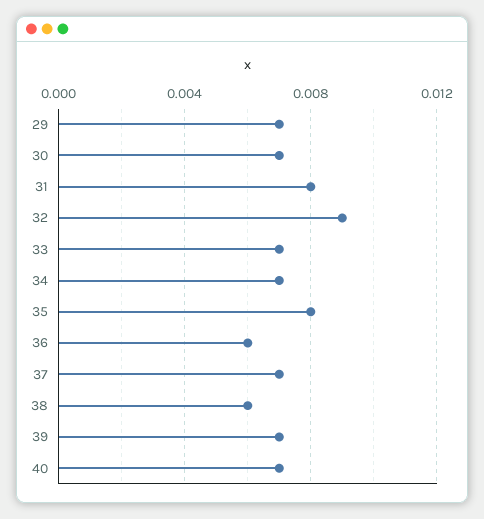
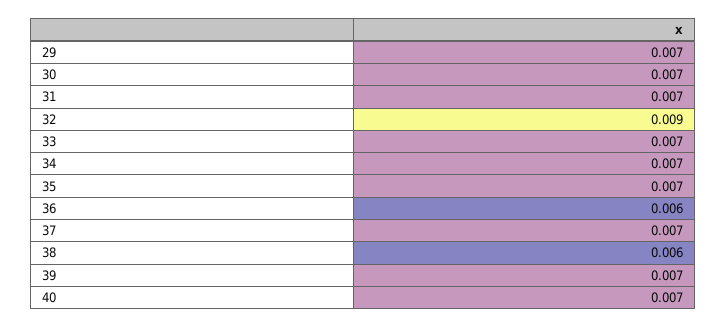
  {
    "29": 0.007,
    "30": 0.007,
-   "31": 0.008,
+   "31": 0.007,
    "32": 0.009,
    "33": 0.007,
    "34": 0.007,
-   "35": 0.008,
+   "35": 0.007,
    "36": 0.006,
    "37": 0.007,
    "38": 0.006,
    "39": 0.007,
    "40": 0.007
  }

